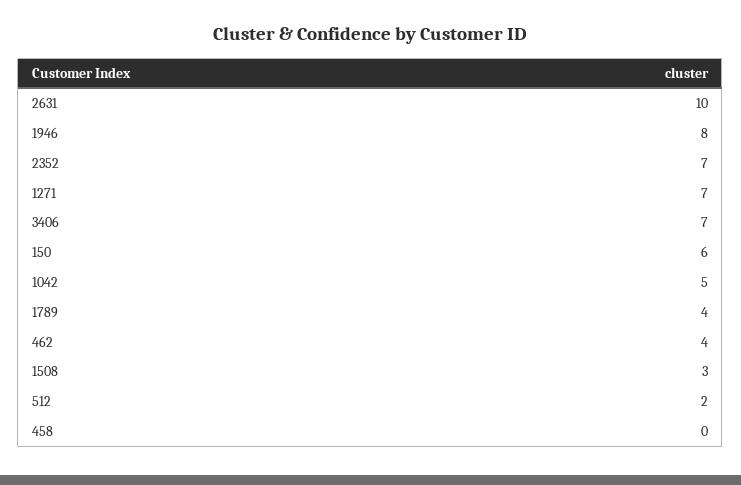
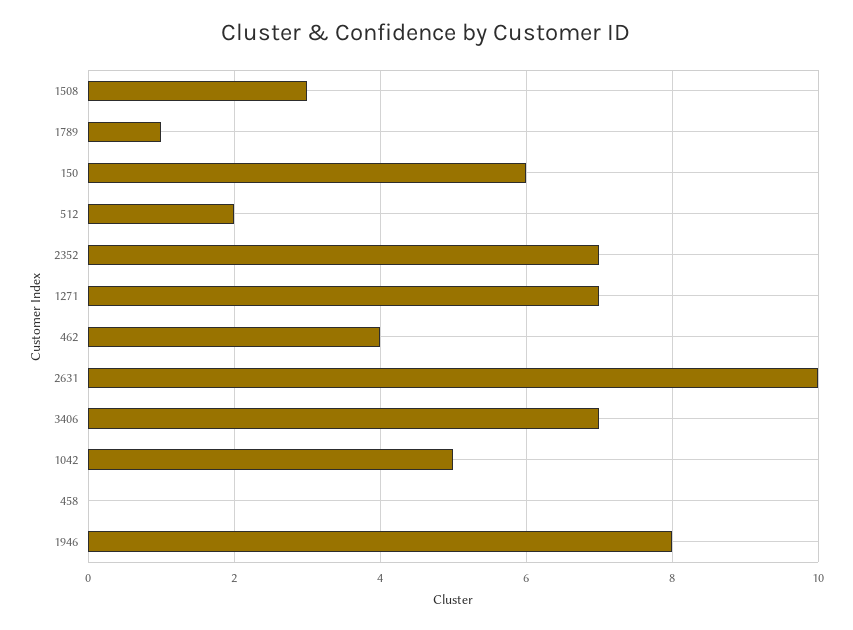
  {
    "2631": 10,
    "1946": 8,
    "2352": 7,
    "1271": 7,
    "3406": 7,
    "150": 6,
    "1042": 5,
-   "1789": 4,
+   "1789": 1,
    "462": 4,
    "1508": 3,
    "512": 2,
    "458": 0
  }

